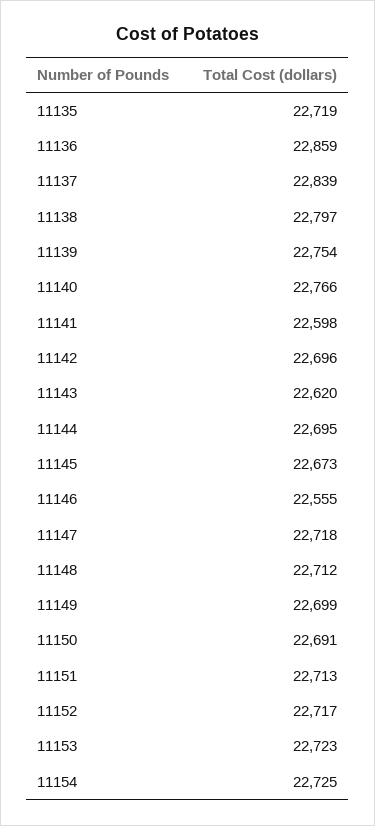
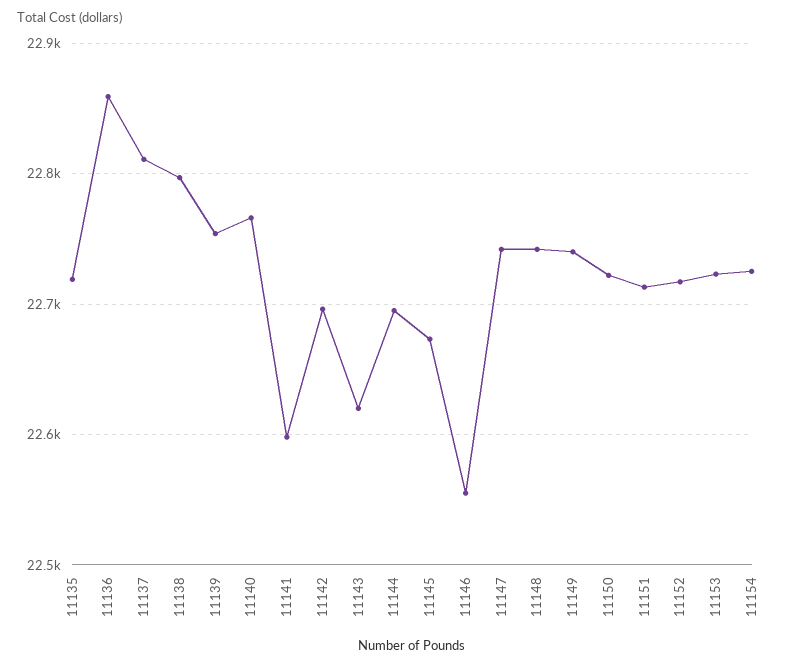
  {
    "11135": 22719,
    "11136": 22859,
-   "11137": 22839,
+   "11137": 22810,
    "11138": 22797,
    "11139": 22754,
    "11140": 22766,
    "11141": 22598,
    "11142": 22696,
    "11143": 22620,
    "11144": 22695,
    "11145": 22673,
    "11146": 22555,
-   "11147": 22718,
+   "11147": 22740,
-   "11148": 22712,
+   "11148": 22740,
-   "11149": 22699,
+   "11149": 22740,
-   "11150": 22691,
+   "11150": 22720,
    "11151": 22713,
    "11152": 22717,
    "11153": 22723,
    "11154": 22725
  }

